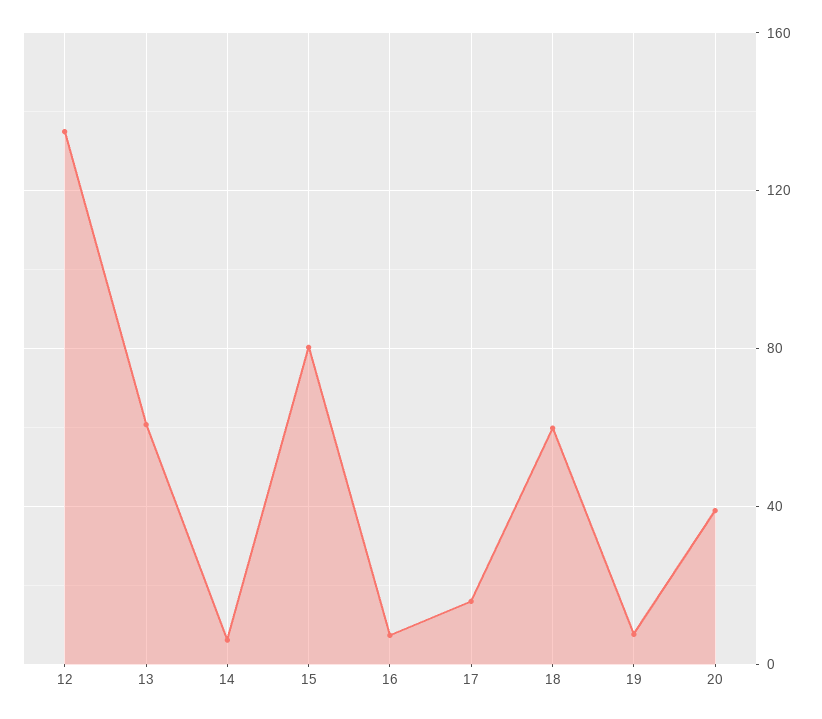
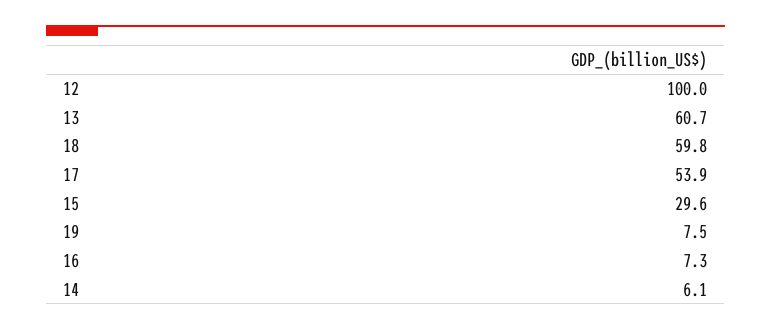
  {
-   "12": 135,
+   "12": 100,
    "13": 60.7,
    "14": 6.1,
-   "15": 80,
+   "15": 29.6,
    "16": 7.3,
-   "17": 15,
+   "17": 53.9,
    "18": 59.8,
-   "19": 7.5,
+   "19": 7.5
-   "20": 40
  }

